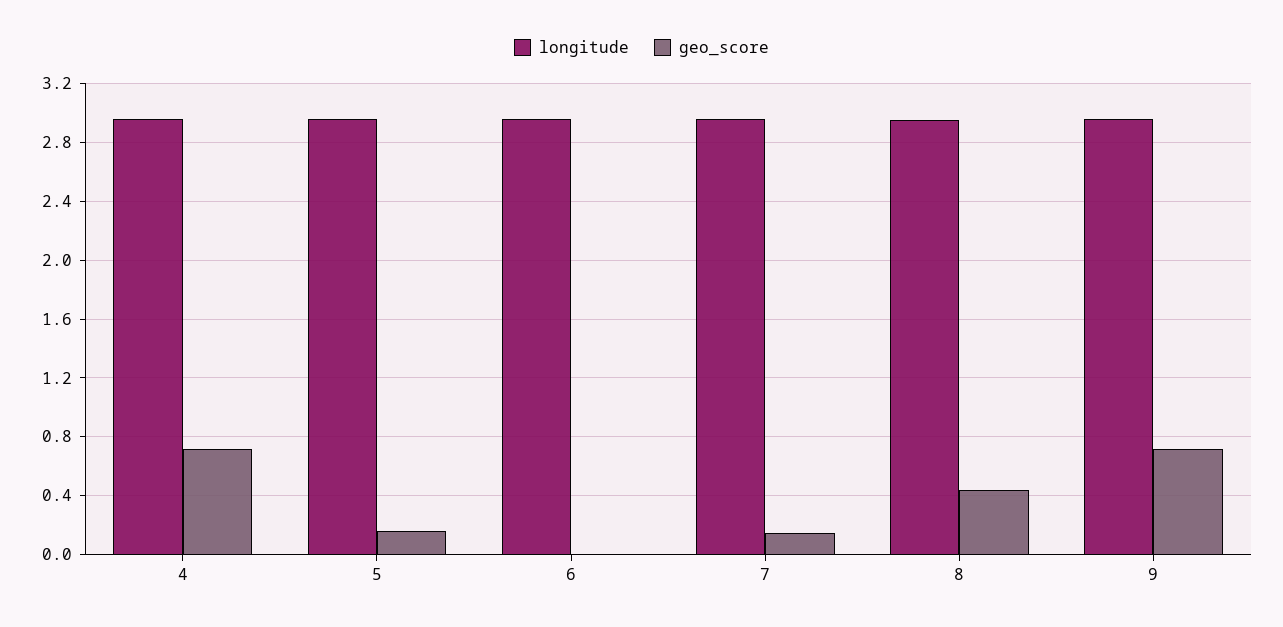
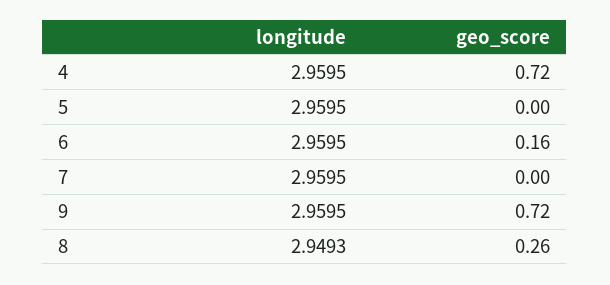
  {
    "longitude": {
      "4": 2.9595,
      "5": 2.9595,
      "6": 2.9595,
      "7": 2.9595,
      "8": 2.9493,
      "9": 2.9595
    },
    "geo_score": {
      "4": 0.72,
-     "5": 0.15,
+     "5": 0,
-     "6": 0,
+     "6": 0.16,
-     "7": 0.15,
+     "7": 0,
-     "8": 0.45,
+     "8": 0.26,
      "9": 0.72
    }
  }

